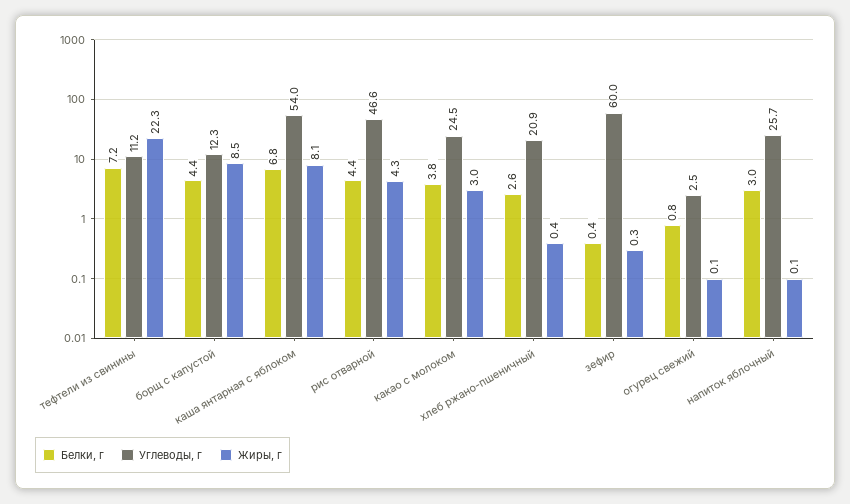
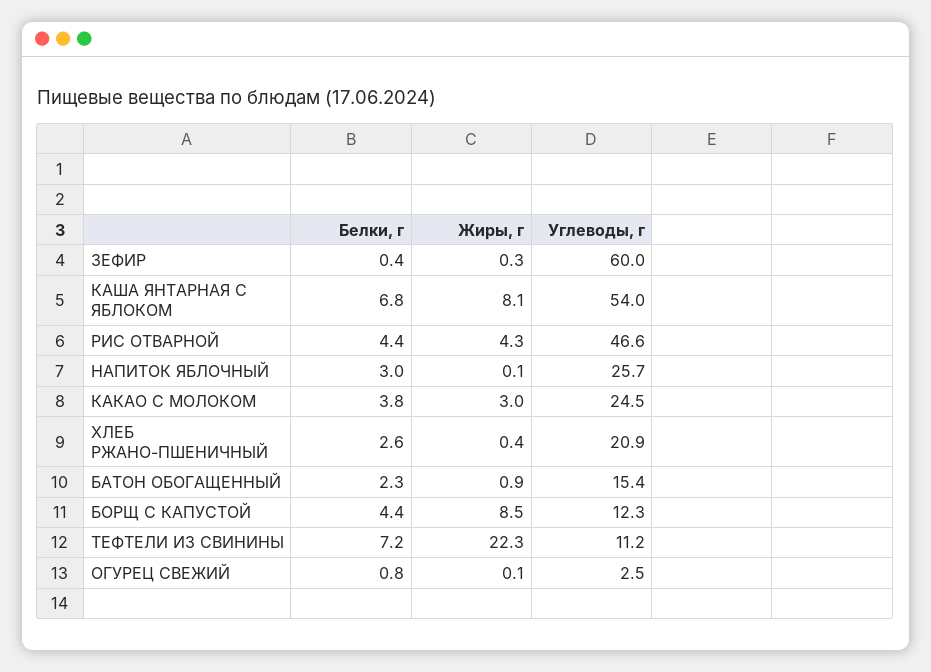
  {
    "Белки, г": {
      "тефтели из свинины": 7.2,
      "борщ с капустой": 4.4,
      "каша янтарная с яблоком": 6.8,
      "рис отварной": 4.4,
      "какао с молоком": 3.8,
      "хлеб ржано-пшеничный": 2.6,
      "зефир": 0.4,
      "огурец свежий": 0.8,
-     "напиток яблочный": 3
+     "напиток яблочный": 3,
+     "БАТОН ОБОГАЩЕННЫЙ": 2.3
    },
    "Углеводы, г": {
      "тефтели из свинины": 11.2,
      "борщ с капустой": 12.3,
      "каша янтарная с яблоком": 54,
      "рис отварной": 46.6,
      "какао с молоком": 24.5,
      "хлеб ржано-пшеничный": 20.9,
      "зефир": 60,
      "огурец свежий": 2.5,
-     "напиток яблочный": 25.7
+     "напиток яблочный": 25.7,
+     "БАТОН ОБОГАЩЕННЫЙ": 15.4
    },
    "Жиры, г": {
      "тефтели из свинины": 22.3,
      "борщ с капустой": 8.5,
      "каша янтарная с яблоком": 8.1,
      "рис отварной": 4.3,
      "какао с молоком": 3,
      "хлеб ржано-пшеничный": 0.4,
      "зефир": 0.3,
      "огурец свежий": 0.1,
-     "напиток яблочный": 0.1
+     "напиток яблочный": 0.1,
+     "БАТОН ОБОГАЩЕННЫЙ": 0.9
    }
  }

